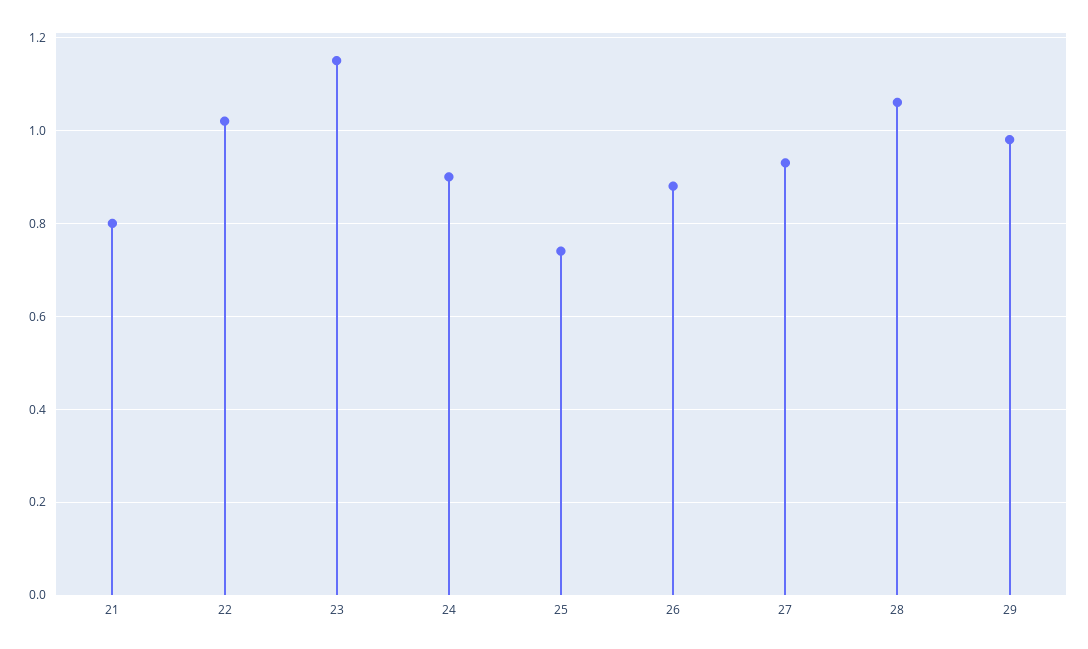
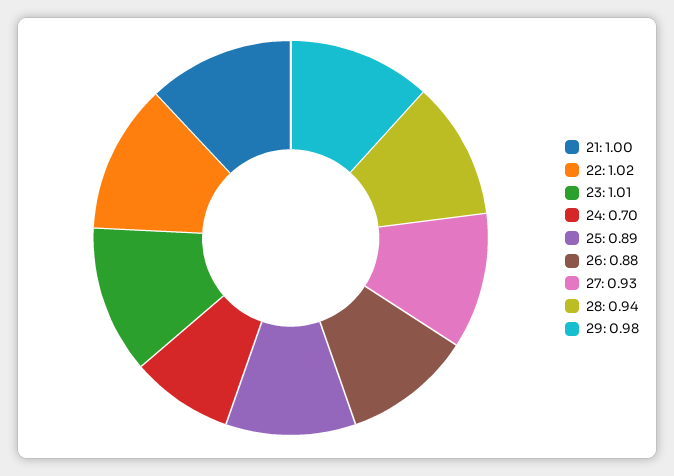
  {
-   "21": 0.8,
+   "21": 1,
    "22": 1.02,
-   "23": 1.15,
+   "23": 1.01,
-   "24": 0.9,
+   "24": 0.7,
-   "25": 0.75,
+   "25": 0.89,
    "26": 0.88,
    "27": 0.93,
-   "28": 1.05,
+   "28": 0.94,
    "29": 0.98
  }

